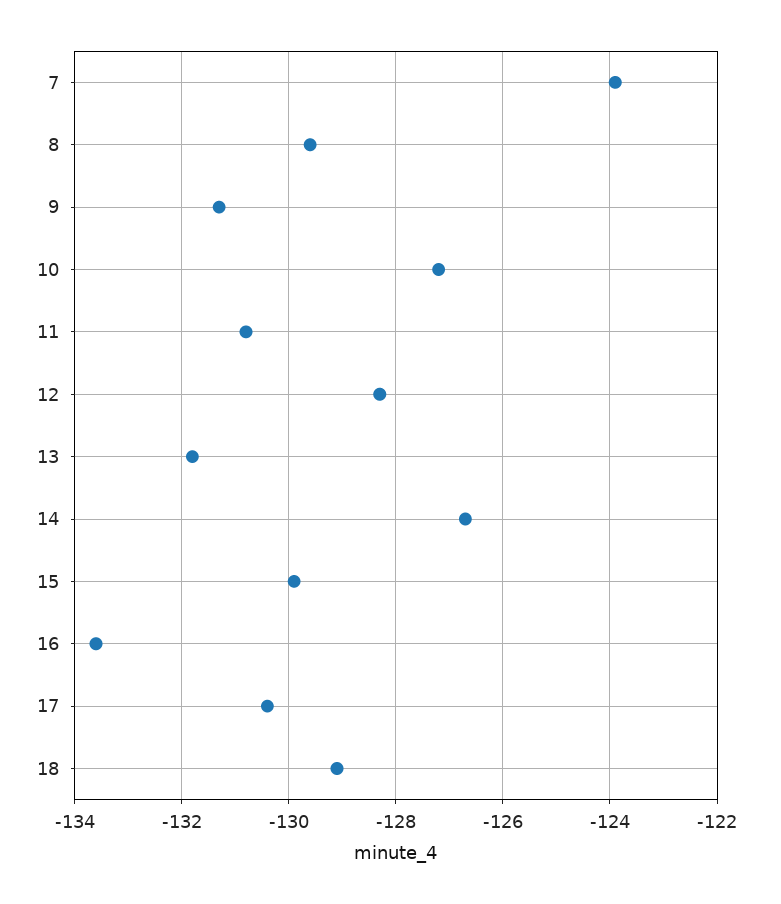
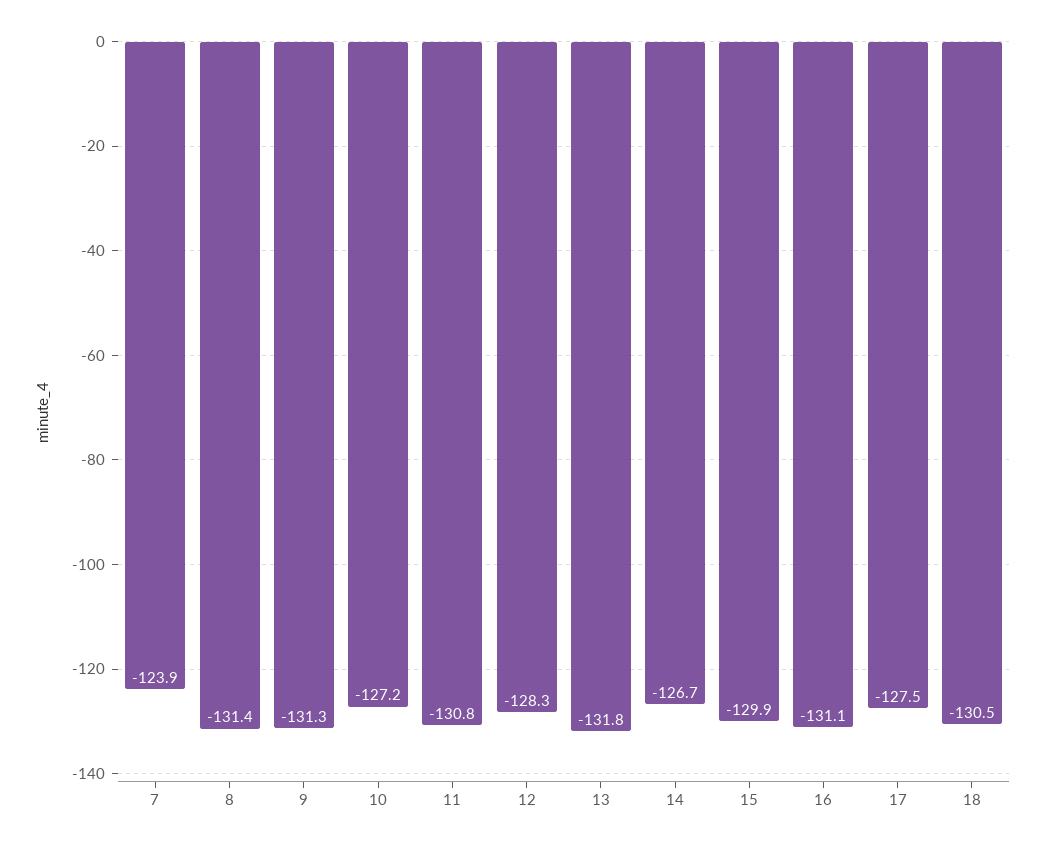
  {
    "7": -123.9,
-   "8": -129.5,
+   "8": -131.4,
    "9": -131.3,
    "10": -127.2,
    "11": -130.8,
    "12": -128.3,
    "13": -131.8,
    "14": -126.7,
    "15": -129.9,
-   "16": -133.5,
+   "16": -131.1,
-   "17": -130.5,
+   "17": -127.5,
-   "18": -129
+   "18": -130.5
  }

